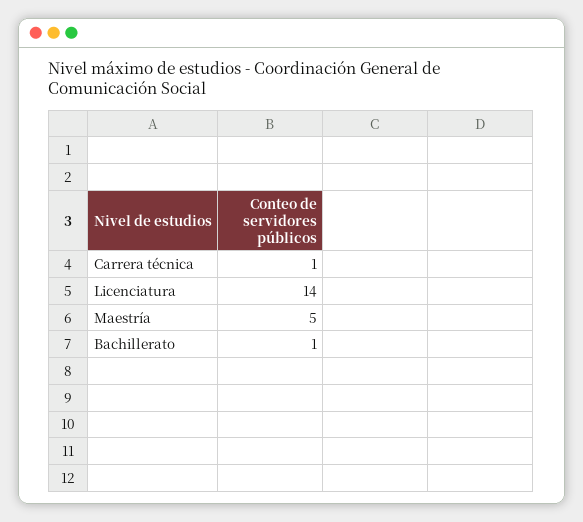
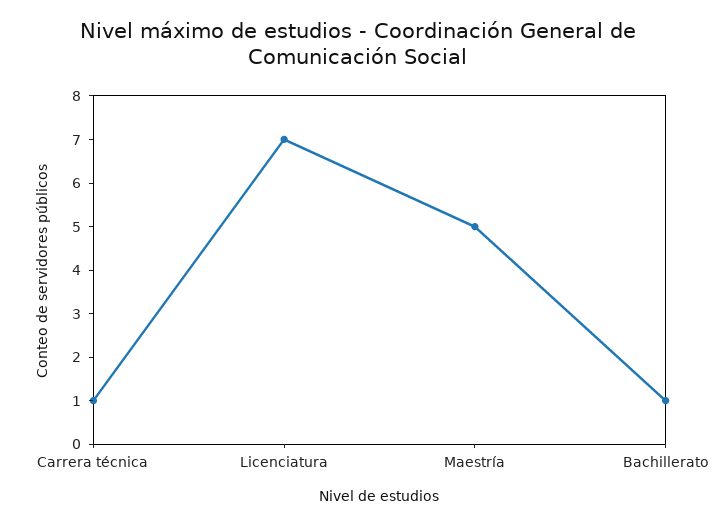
  {
    "Carrera técnica": 1,
-   "Licenciatura": 14,
+   "Licenciatura": 7,
    "Maestría": 5,
    "Bachillerato": 1
  }

